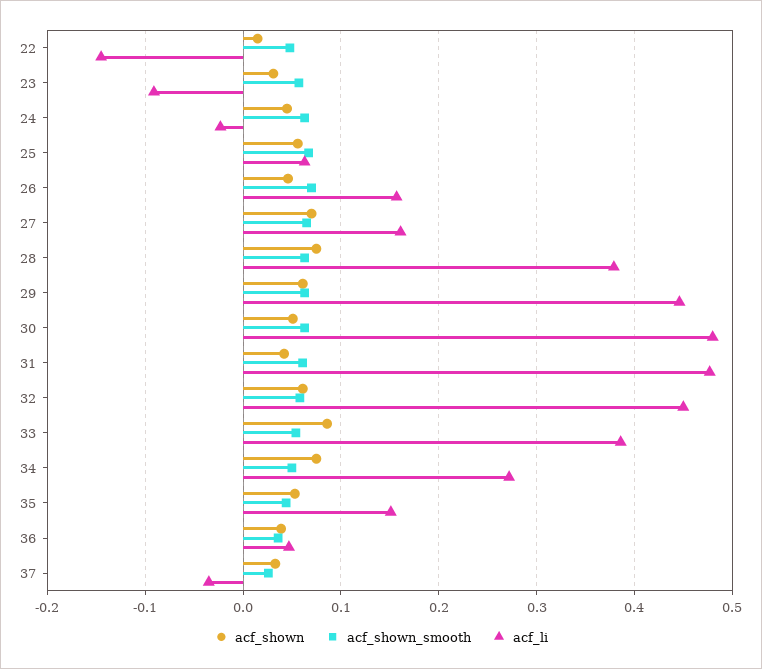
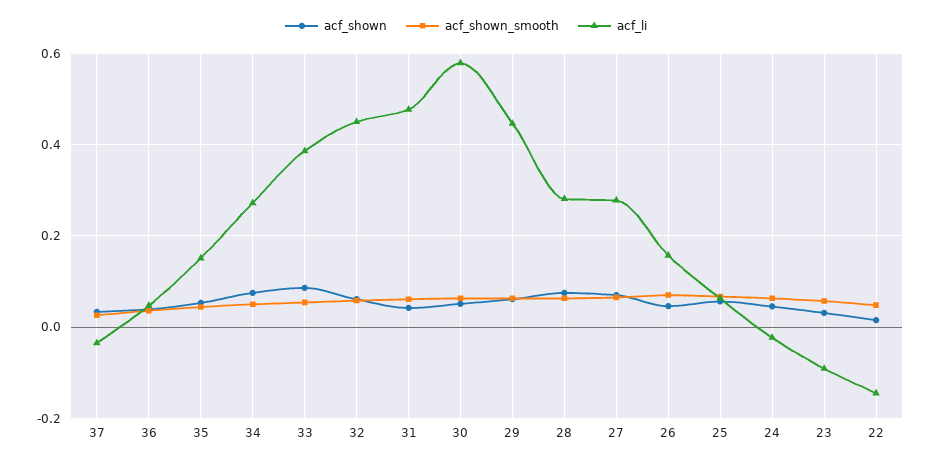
  {
    "acf_shown": {
      "22": 0.02,
      "23": 0.03,
      "24": 0.05,
      "25": 0.06,
      "26": 0.05,
      "27": 0.07,
      "28": 0.08,
      "29": 0.06,
      "30": 0.05,
      "31": 0.04,
      "32": 0.06,
      "33": 0.09,
      "34": 0.08,
      "35": 0.05,
      "36": 0.04,
      "37": 0.03
    },
    "acf_shown_smooth": {
      "22": 0.05,
      "23": 0.06,
      "24": 0.06,
      "25": 0.07,
      "26": 0.07,
      "27": 0.07,
      "28": 0.06,
      "29": 0.06,
      "30": 0.06,
      "31": 0.06,
      "32": 0.06,
      "33": 0.05,
      "34": 0.05,
      "35": 0.04,
      "36": 0.04,
      "37": 0.03
    },
    "acf_li": {
      "22": -0.15,
      "23": -0.09,
      "24": -0.02,
      "25": 0.06,
      "26": 0.16,
-     "27": 0.16,
+     "27": 0.28,
-     "28": 0.38,
+     "28": 0.28,
      "29": 0.45,
-     "30": 0.48,
+     "30": 0.58,
      "31": 0.48,
      "32": 0.45,
      "33": 0.39,
      "34": 0.27,
      "35": 0.15,
      "36": 0.05,
      "37": -0.04
    }
  }

